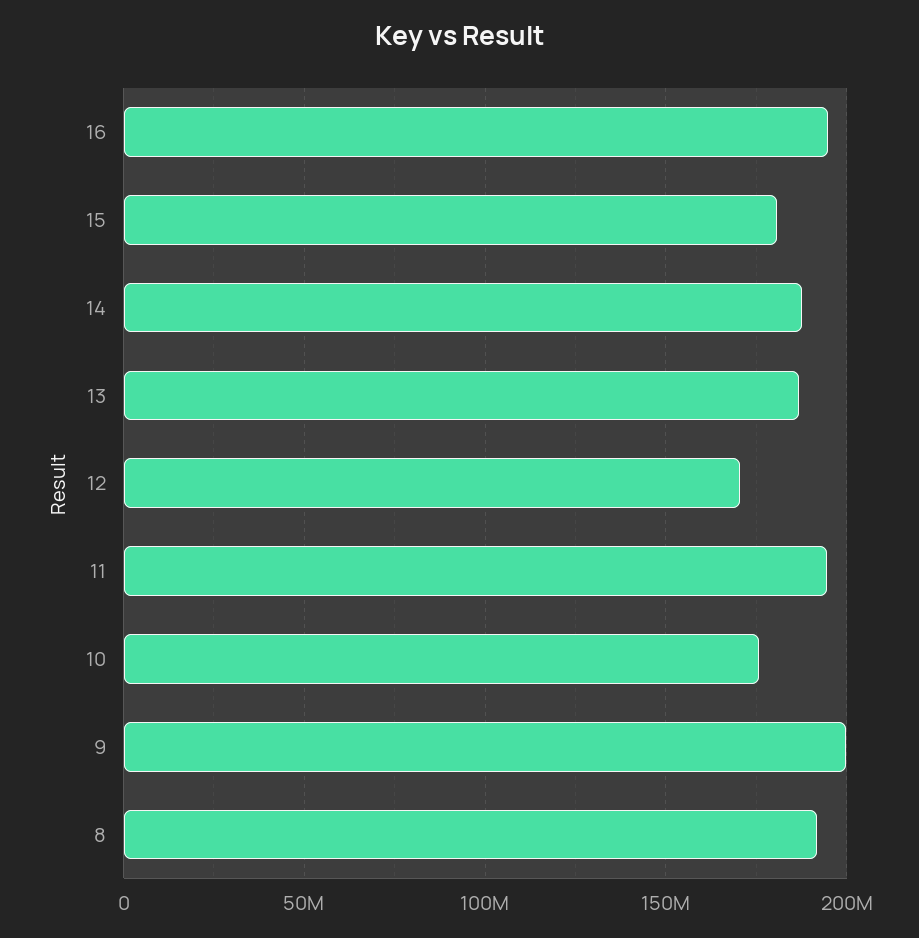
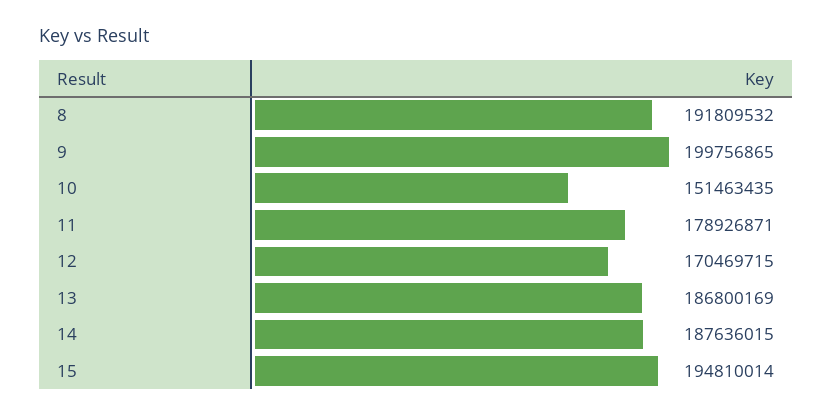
  {
-   "16": 195000000,
-   "15": 180000000,
+   "15": 194810014,
    "14": 187636015,
    "13": 186800169,
    "12": 170469715,
-   "11": 195000000,
+   "11": 178926871,
-   "10": 175000000,
+   "10": 151463435,
    "9": 199756865,
    "8": 191809532
  }

